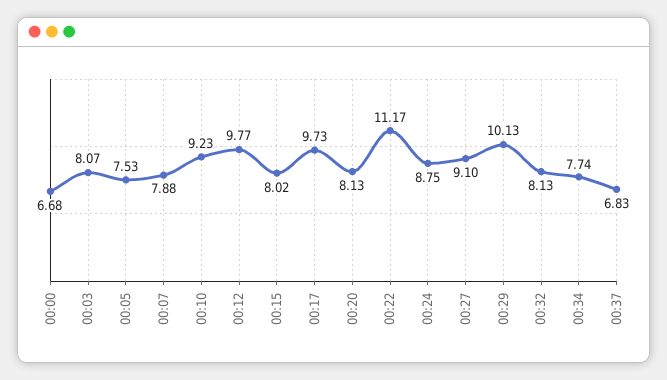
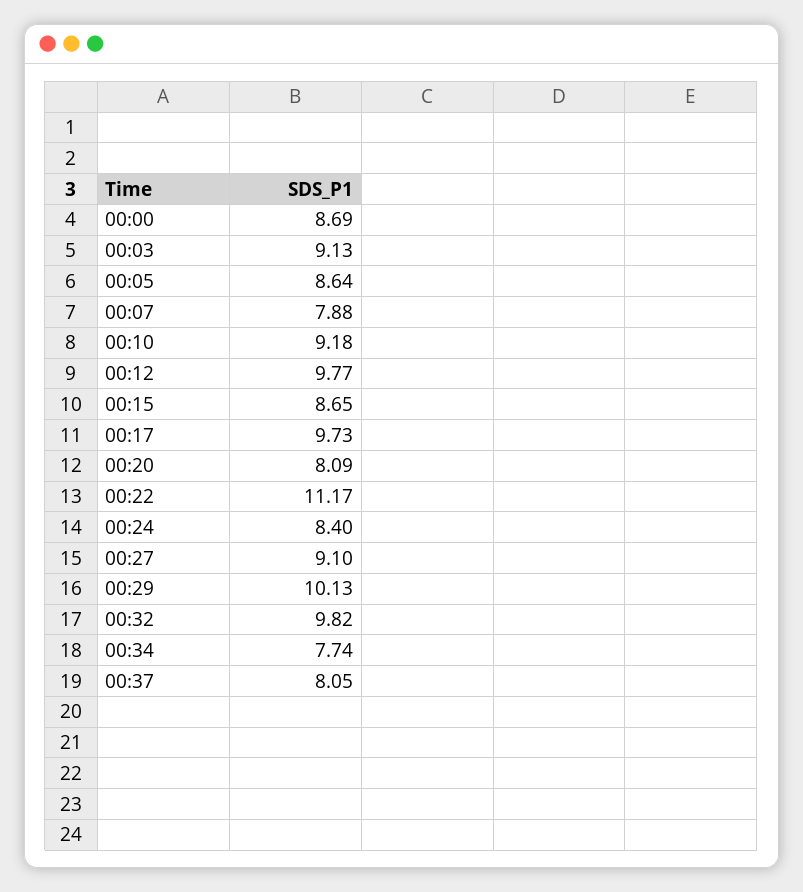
  {
-   "00:00": 6.68,
+   "00:00": 8.69,
-   "00:03": 8.07,
+   "00:03": 9.13,
-   "00:05": 7.53,
+   "00:05": 8.64,
    "00:07": 7.88,
-   "00:10": 9.23,
+   "00:10": 9.18,
    "00:12": 9.77,
-   "00:15": 8.02,
+   "00:15": 8.65,
    "00:17": 9.73,
-   "00:20": 8.13,
+   "00:20": 8.09,
    "00:22": 11.17,
-   "00:24": 8.75,
+   "00:24": 8.4,
    "00:27": 9.1,
    "00:29": 10.13,
-   "00:32": 8.13,
+   "00:32": 9.82,
    "00:34": 7.74,
-   "00:37": 6.83
+   "00:37": 8.05
  }

